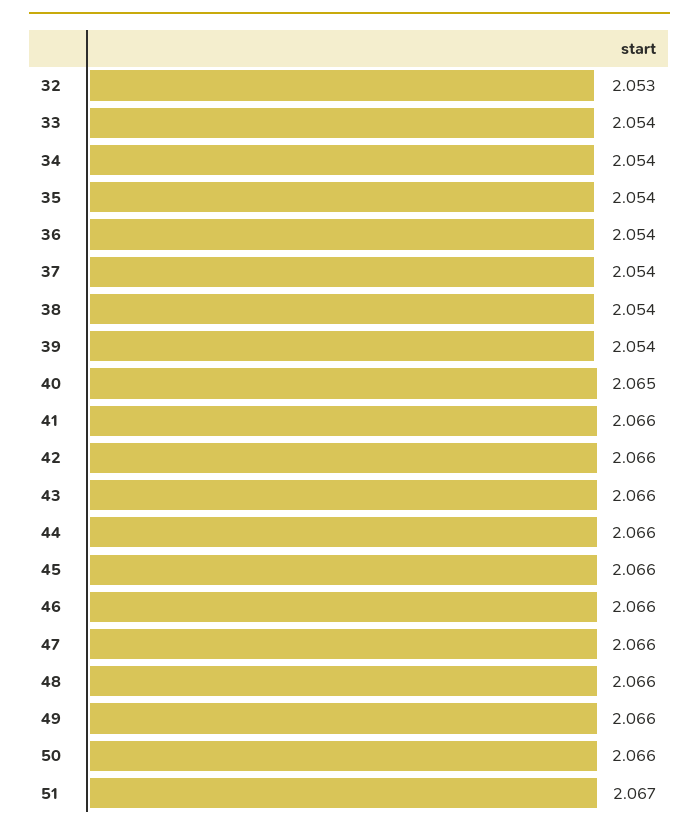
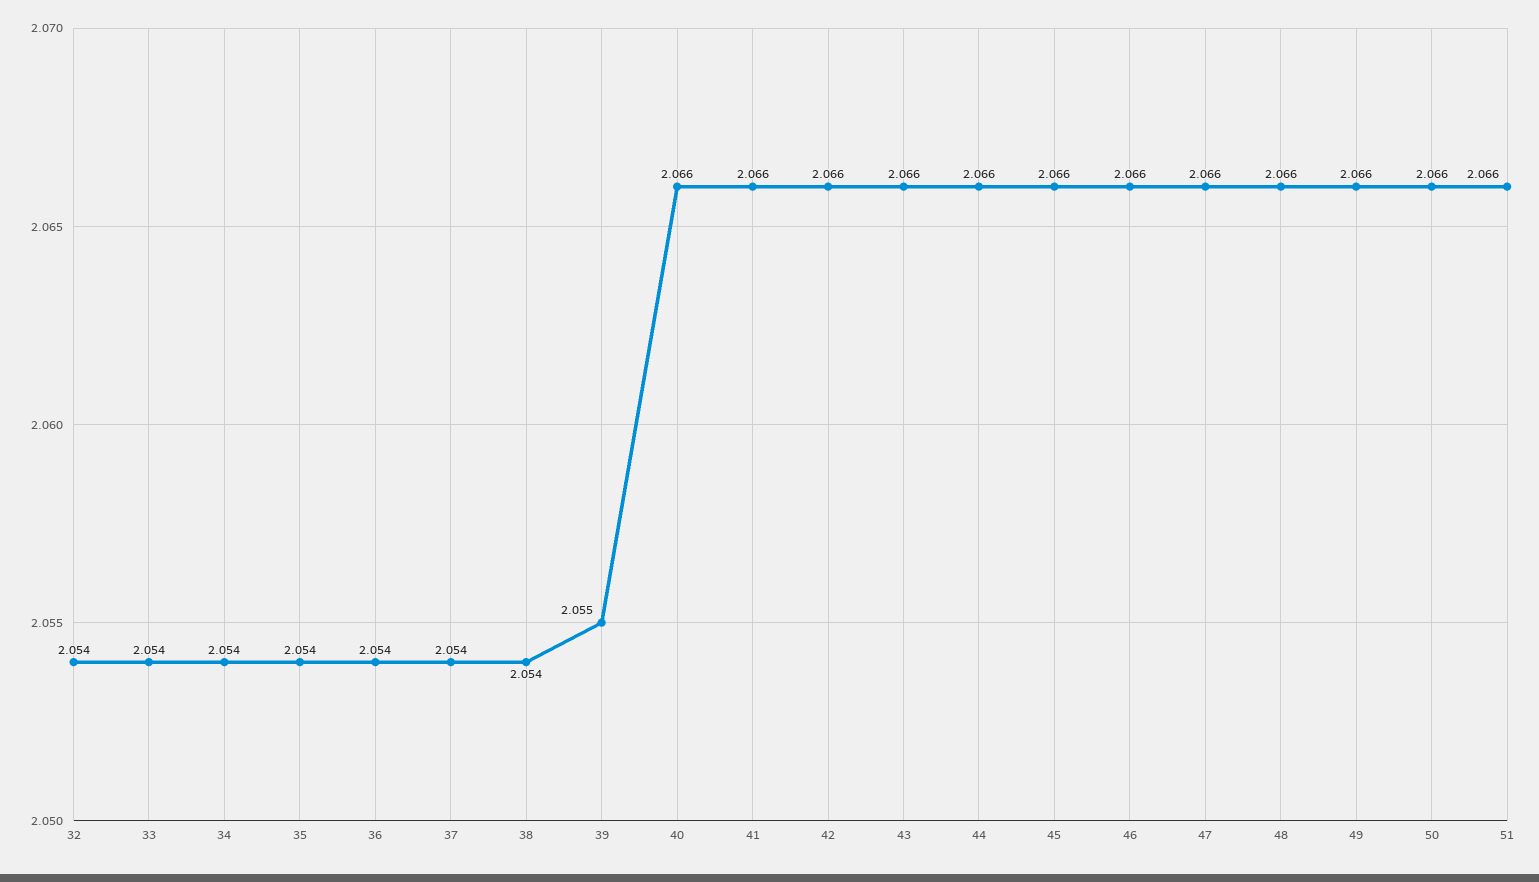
  {
-   "32": 2.053,
+   "32": 2.054,
    "33": 2.054,
    "34": 2.054,
    "35": 2.054,
    "36": 2.054,
    "37": 2.054,
    "38": 2.054,
-   "39": 2.054,
+   "39": 2.055,
-   "40": 2.065,
+   "40": 2.066,
    "41": 2.066,
    "42": 2.066,
    "43": 2.066,
    "44": 2.066,
    "45": 2.066,
    "46": 2.066,
    "47": 2.066,
    "48": 2.066,
    "49": 2.066,
    "50": 2.066,
-   "51": 2.067
+   "51": 2.066
  }

